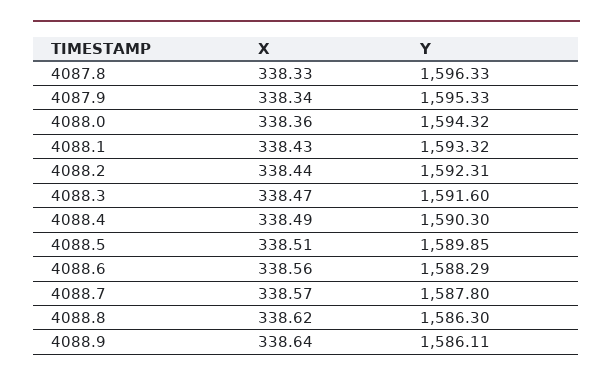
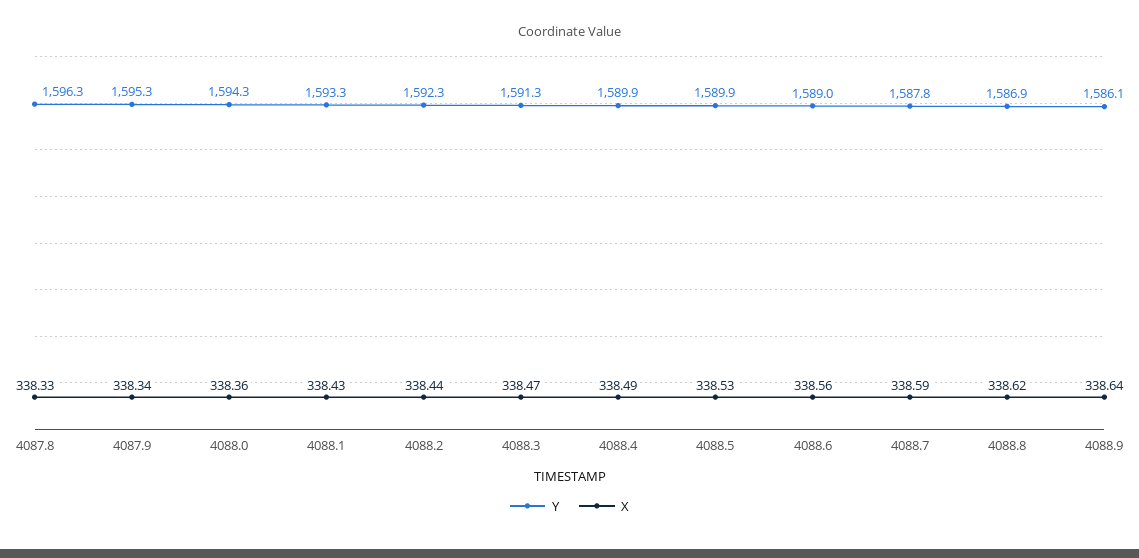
  {
    "X": {
      "4087.8": 338.33,
      "4087.9": 338.34,
      "4088.0": 338.36,
      "4088.1": 338.43,
      "4088.2": 338.44,
      "4088.3": 338.47,
      "4088.4": 338.49,
-     "4088.5": 338.51,
+     "4088.5": 338.53,
      "4088.6": 338.56,
-     "4088.7": 338.57,
+     "4088.7": 338.59,
      "4088.8": 338.62,
      "4088.9": 338.64
    },
    "Y": {
      "4087.8": 1596.33,
      "4087.9": 1595.33,
      "4088.0": 1594.32,
      "4088.1": 1593.32,
      "4088.2": 1592.31,
-     "4088.3": 1591.6,
+     "4088.3": 1591.3,
-     "4088.4": 1590.3,
+     "4088.4": 1589.9,
      "4088.5": 1589.85,
-     "4088.6": 1588.29,
+     "4088.6": 1589,
      "4088.7": 1587.8,
-     "4088.8": 1586.3,
+     "4088.8": 1586.9,
      "4088.9": 1586.11
    }
  }

